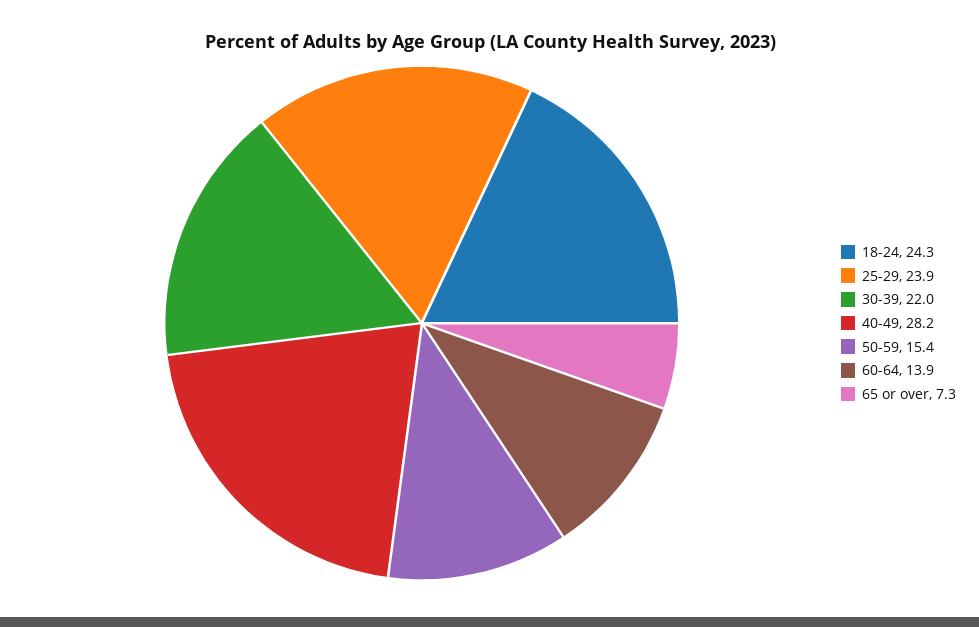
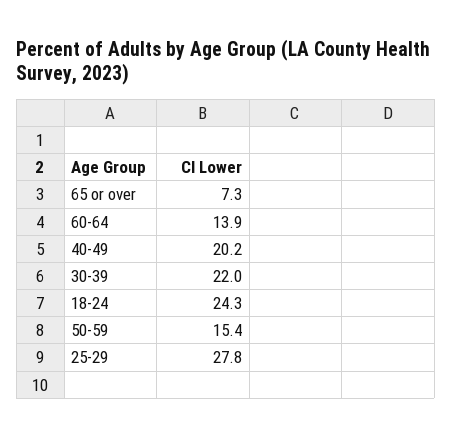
  {
    "18-24": 24.3,
-   "25-29": 23.9,
+   "25-29": 27.8,
    "30-39": 22,
-   "40-49": 28.2,
+   "40-49": 20.2,
    "50-59": 15.4,
    "60-64": 13.9,
    "65 or over": 7.3
  }

